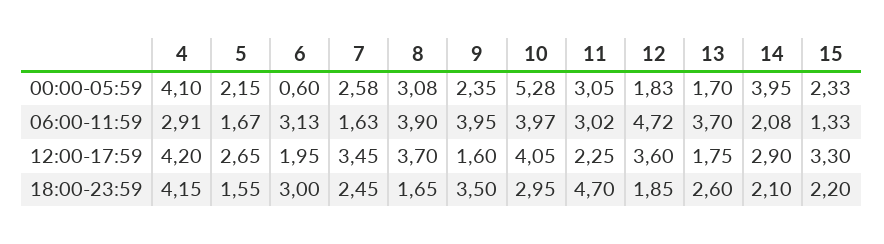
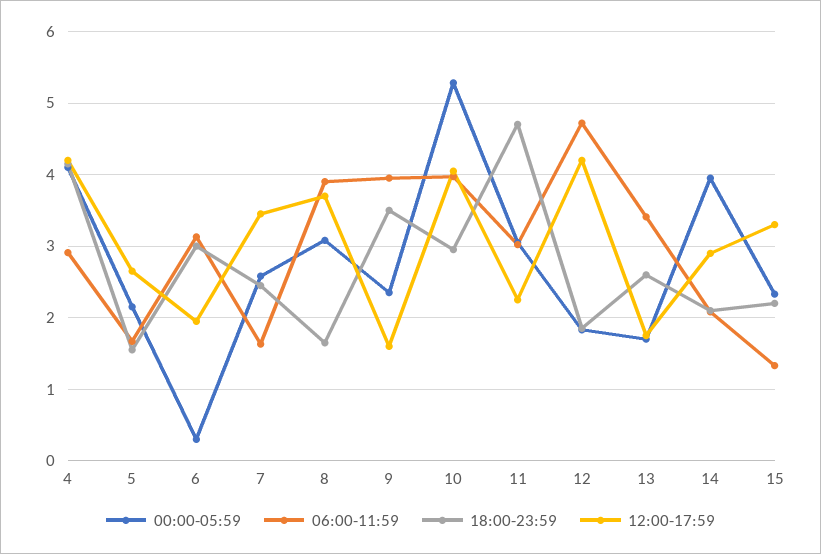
  {
    "00:00-05:59": {
      "4": 4.1,
      "5": 2.15,
-     "6": 0.6,
+     "6": 0.3,
      "7": 2.58,
      "8": 3.08,
      "9": 2.35,
      "10": 5.28,
      "11": 3.05,
      "12": 1.83,
      "13": 1.7,
      "14": 3.95,
      "15": 2.33
    },
    "06:00-11:59": {
      "4": 2.91,
      "5": 1.67,
      "6": 3.13,
      "7": 1.63,
      "8": 3.9,
      "9": 3.95,
      "10": 3.97,
      "11": 3.02,
      "12": 4.72,
-     "13": 3.7,
+     "13": 3.4,
      "14": 2.08,
      "15": 1.33
    },
    "12:00-17:59": {
      "4": 4.2,
      "5": 2.65,
      "6": 1.95,
      "7": 3.45,
      "8": 3.7,
      "9": 1.6,
      "10": 4.05,
      "11": 2.25,
-     "12": 3.6,
+     "12": 4.2,
      "13": 1.75,
      "14": 2.9,
      "15": 3.3
    },
    "18:00-23:59": {
      "4": 4.15,
      "5": 1.55,
      "6": 3,
      "7": 2.45,
      "8": 1.65,
      "9": 3.5,
      "10": 2.95,
      "11": 4.7,
      "12": 1.85,
      "13": 2.6,
      "14": 2.1,
      "15": 2.2
    }
  }

